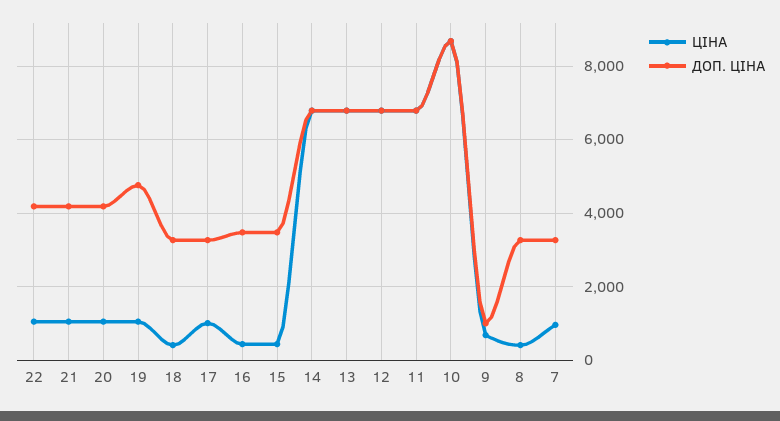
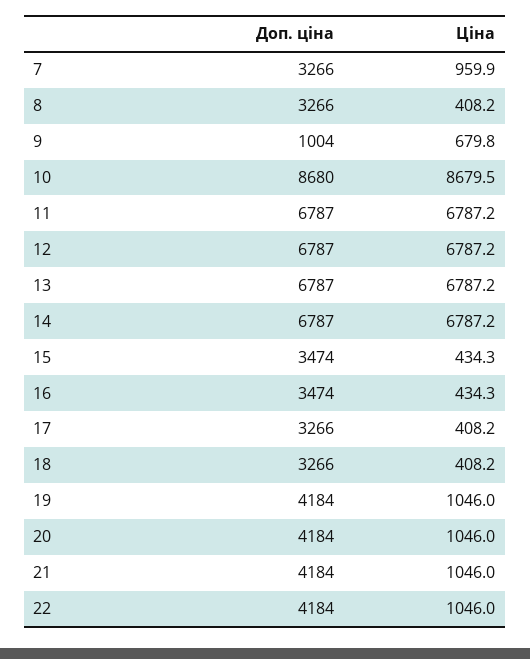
  {
    "ЦІНА": {
      "22": 1046,
      "21": 1046,
      "20": 1046,
      "19": 1046,
      "18": 408.2,
-     "17": 1000,
+     "17": 408.2,
      "16": 434.3,
      "15": 434.3,
      "14": 6787.2,
      "13": 6787.2,
      "12": 6787.2,
      "11": 6787.2,
      "10": 8679.5,
      "9": 679.8,
      "8": 408.2,
      "7": 959.9
    },
    "ДОП. ЦІНА": {
      "22": 4184,
      "21": 4184,
      "20": 4184,
-     "19": 4800,
+     "19": 4184,
      "18": 3266,
      "17": 3266,
      "16": 3474,
      "15": 3474,
      "14": 6787,
      "13": 6787,
      "12": 6787,
      "11": 6787,
      "10": 8680,
      "9": 1004,
      "8": 3266,
      "7": 3266
    }
  }

